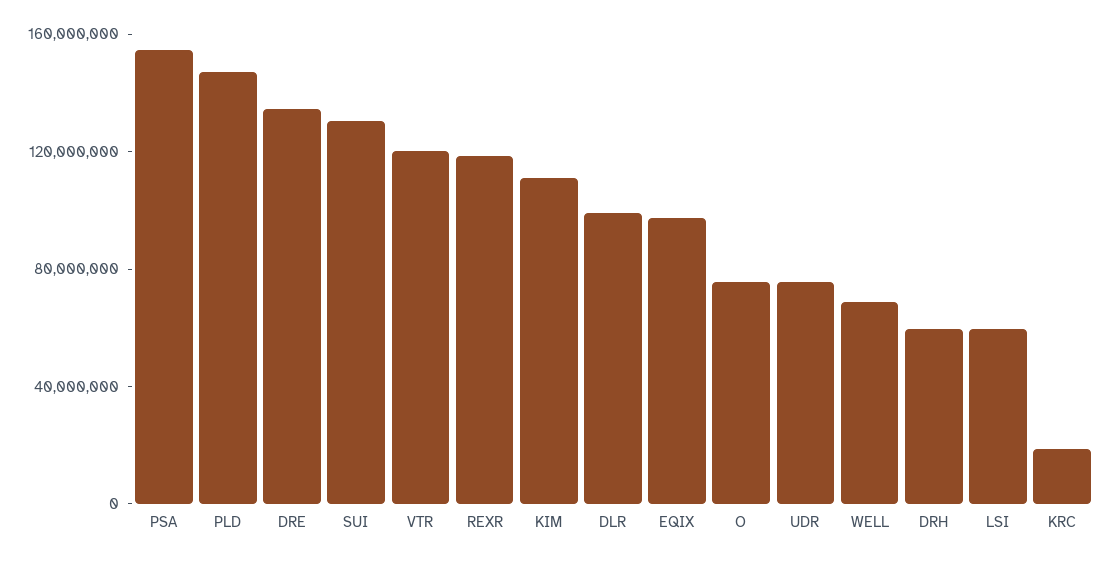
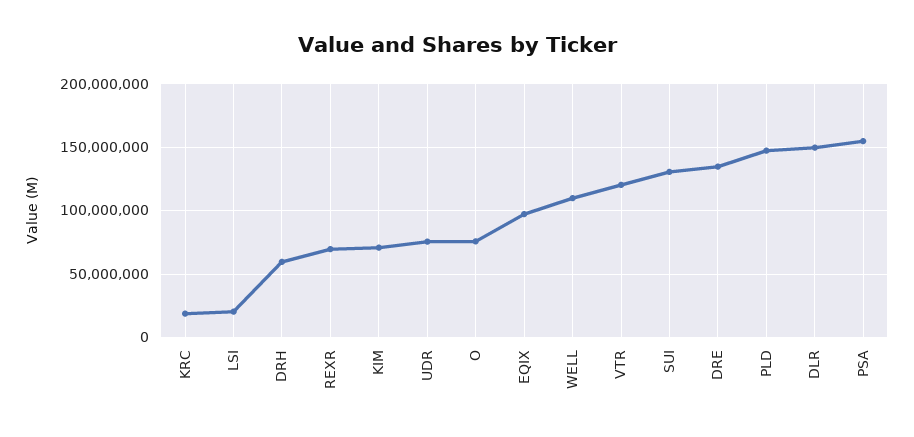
  {
    "PSA": 155000000,
    "PLD": 145000000,
    "DRE": 135000000,
    "SUI": 130000000,
    "VTR": 120000000,
-   "REXR": 120000000,
+   "REXR": 70000000,
-   "KIM": 110000000,
+   "KIM": 70000000,
-   "DLR": 100000000,
+   "DLR": 150000000,
    "EQIX": 95000000,
    "O": 75000000,
    "UDR": 75000000,
-   "WELL": 70000000,
+   "WELL": 110000000,
    "DRH": 60000000,
-   "LSI": 60000000,
+   "LSI": 20000000,
    "KRC": 20000000
  }

